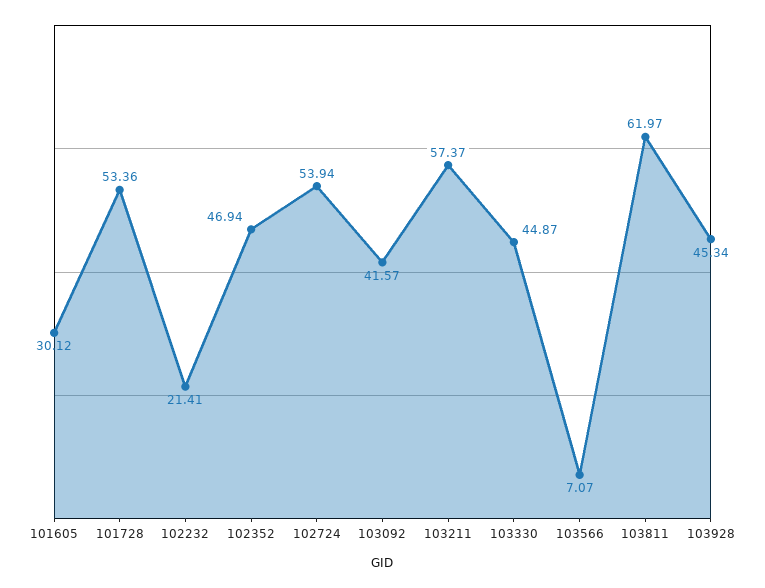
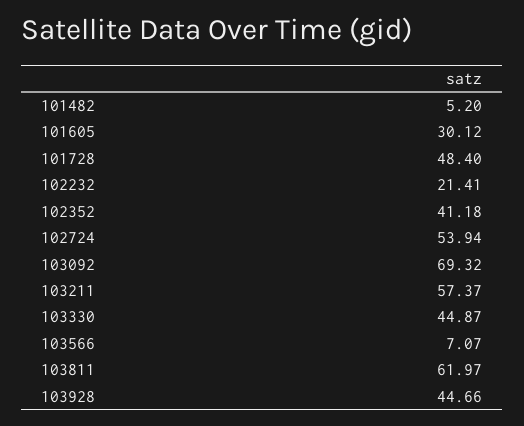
  {
    "101605": 30.12,
-   "101728": 53.36,
+   "101728": 48.4,
    "102232": 21.41,
-   "102352": 46.94,
+   "102352": 41.18,
    "102724": 53.94,
-   "103092": 41.57,
+   "103092": 69.32,
    "103211": 57.37,
    "103330": 44.87,
    "103566": 7.07,
    "103811": 61.97,
-   "103928": 45.34
+   "103928": 44.66,
+   "101482": 5.2
  }

